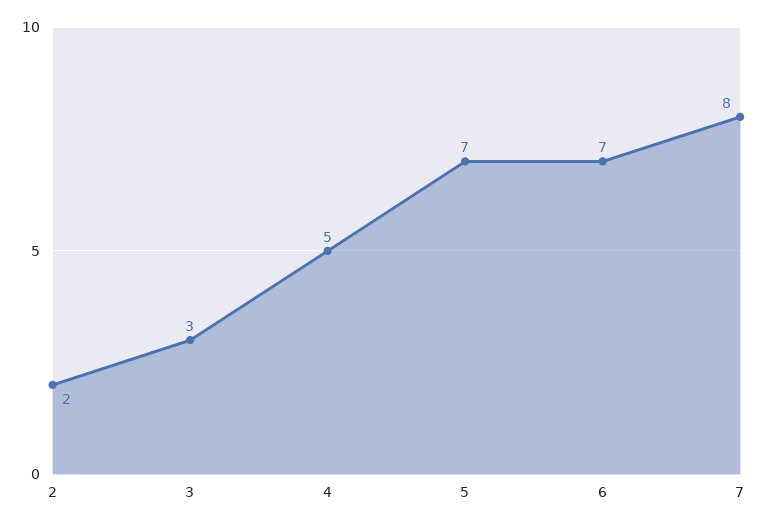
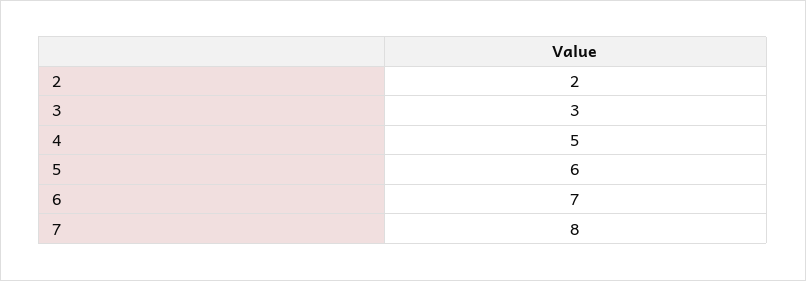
  {
    "2": 2,
    "3": 3,
    "4": 5,
-   "5": 7,
+   "5": 6,
    "6": 7,
    "7": 8
  }

